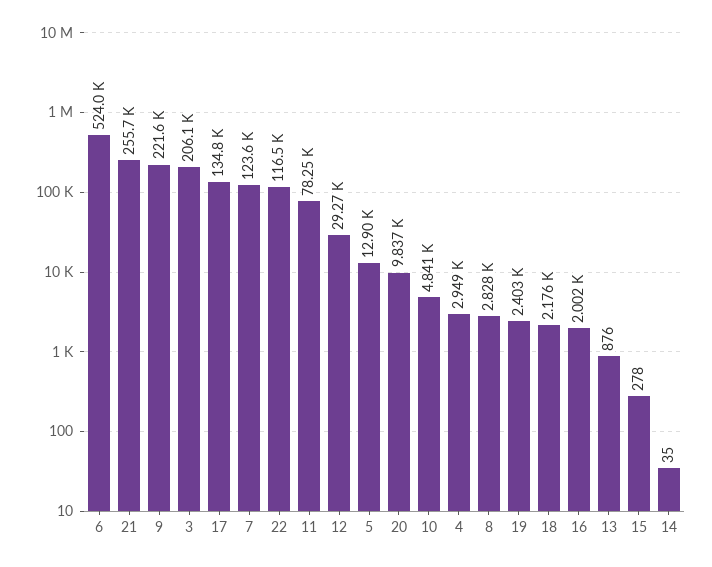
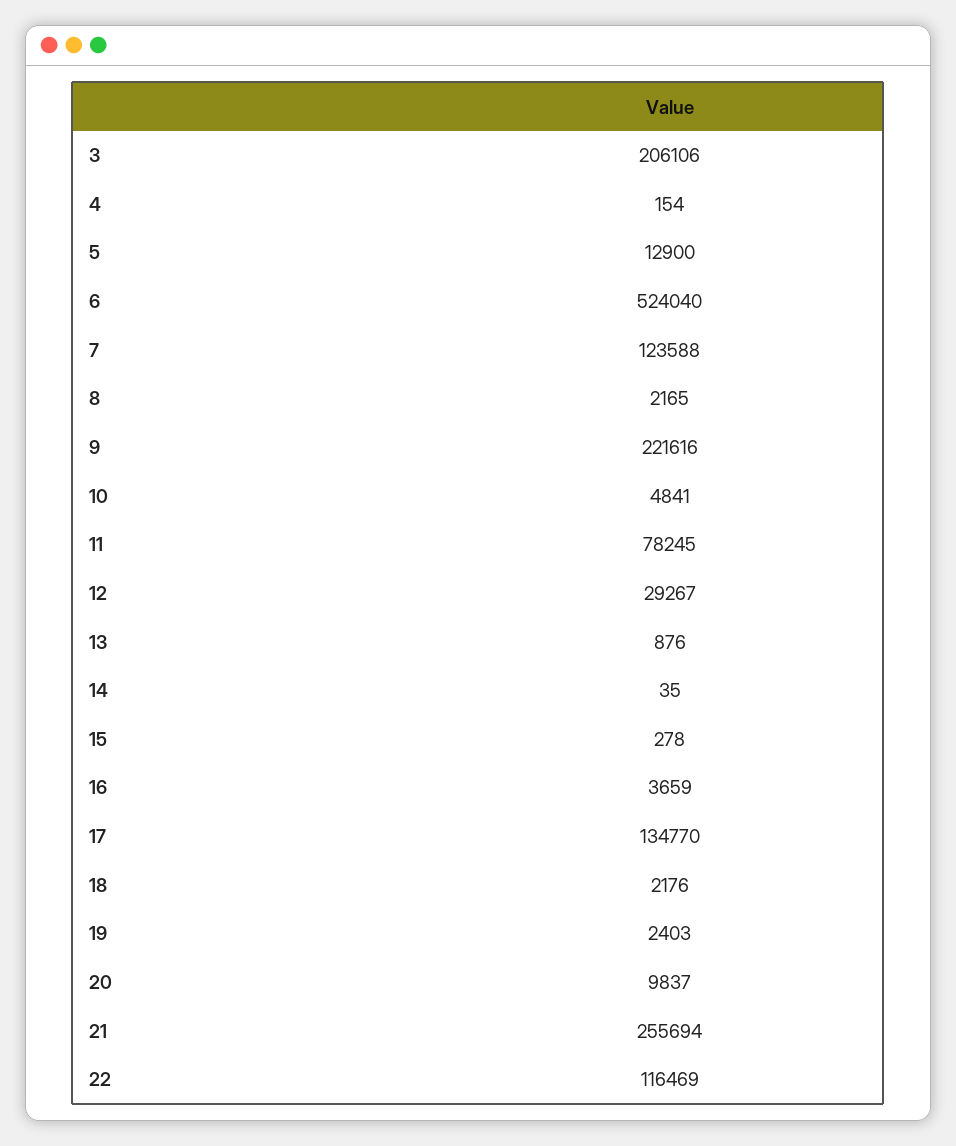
  {
    "6": 524040,
    "21": 255694,
    "9": 221616,
    "3": 206106,
    "17": 134770,
    "7": 123588,
    "22": 116469,
    "11": 78245,
    "12": 29267,
    "5": 12900,
    "20": 9837,
    "10": 4841,
-   "4": 2949,
+   "4": 154,
-   "8": 2828,
+   "8": 2165,
    "19": 2403,
    "18": 2176,
-   "16": 2002,
+   "16": 3659,
    "13": 876,
    "15": 278,
    "14": 35
  }

